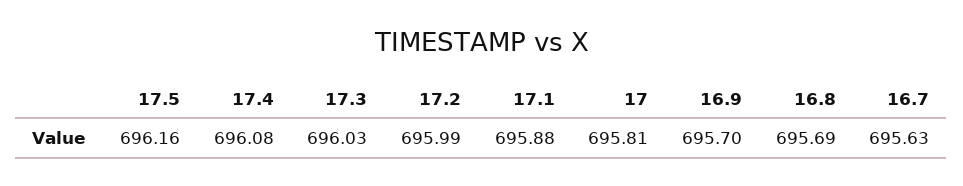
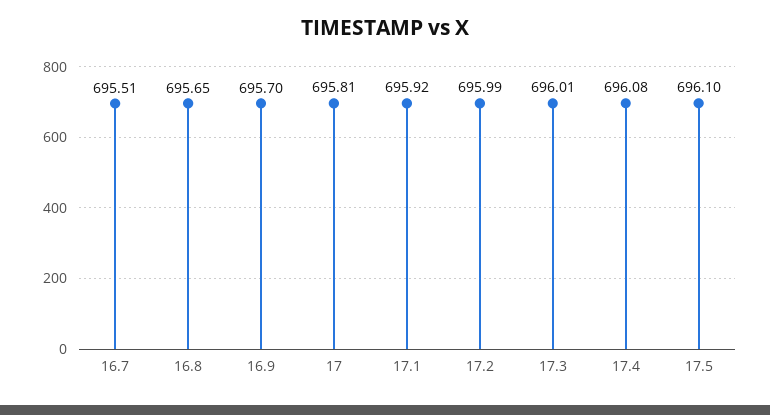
  {
-   "17.5": 696.16,
+   "17.5": 696.1,
    "17.4": 696.08,
-   "17.3": 696.03,
+   "17.3": 696.01,
    "17.2": 695.99,
-   "17.1": 695.88,
+   "17.1": 695.92,
    "17": 695.81,
    "16.9": 695.7,
-   "16.8": 695.69,
+   "16.8": 695.65,
-   "16.7": 695.63
+   "16.7": 695.51
  }

